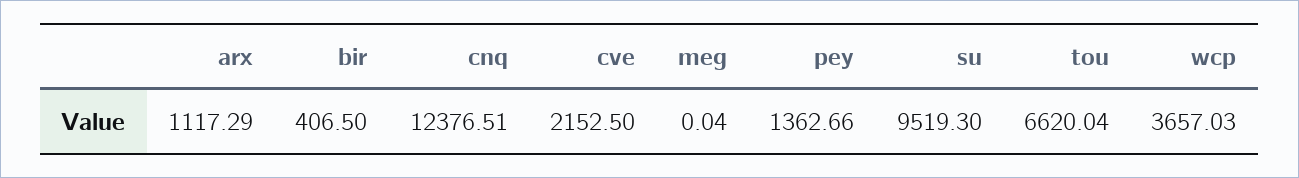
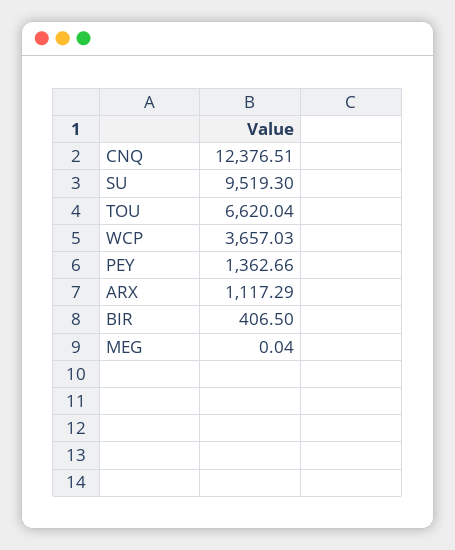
  {
    "arx": 1117.29,
    "bir": 406.5,
    "cnq": 12376.51,
-   "cve": 2152.5,
    "meg": 0.04,
    "pey": 1362.66,
    "su": 9519.3,
    "tou": 6620.04,
    "wcp": 3657.03
  }

